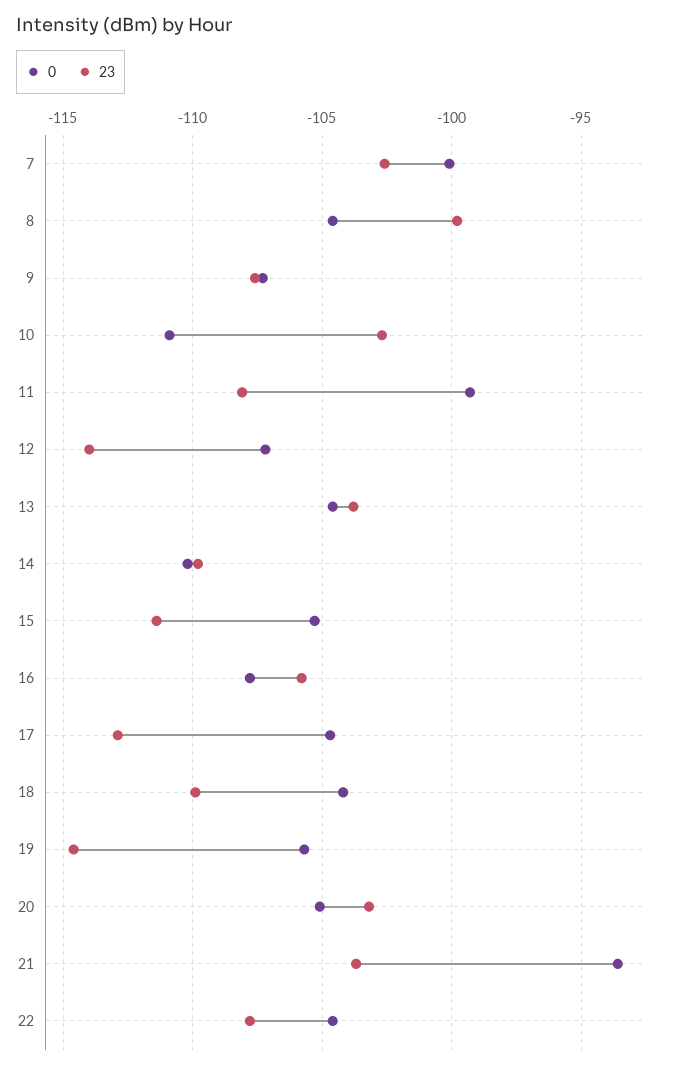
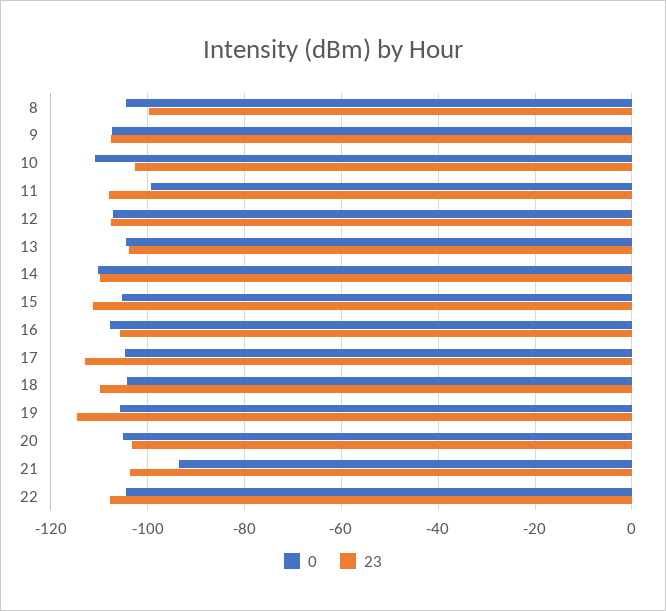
  {
    "0": {
-     "7": -100,
      "8": -104.5,
      "9": -107.5,
      "10": -111,
      "11": -99.5,
      "12": -107,
      "13": -104.5,
      "14": -110,
      "15": -105.5,
      "16": -108,
      "17": -104.5,
      "18": -104,
      "19": -105.5,
      "20": -105,
      "21": -93.5,
      "22": -104.5
    },
    "23": {
-     "7": -102.5,
      "8": -100,
      "9": -107.5,
      "10": -102.5,
      "11": -108,
-     "12": -114,
+     "12": -108,
      "13": -104,
      "14": -110,
      "15": -111.5,
      "16": -106,
      "17": -113,
      "18": -110,
      "19": -114.5,
      "20": -103,
      "21": -103.5,
      "22": -108
    }
  }

